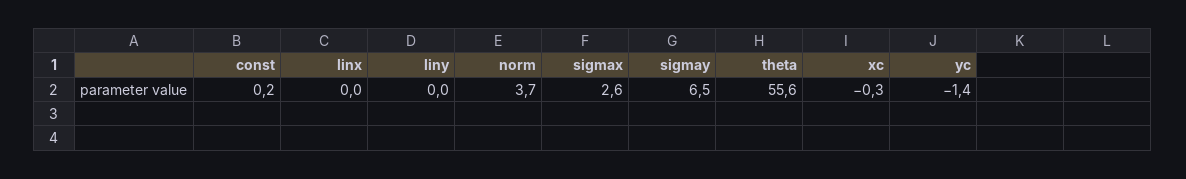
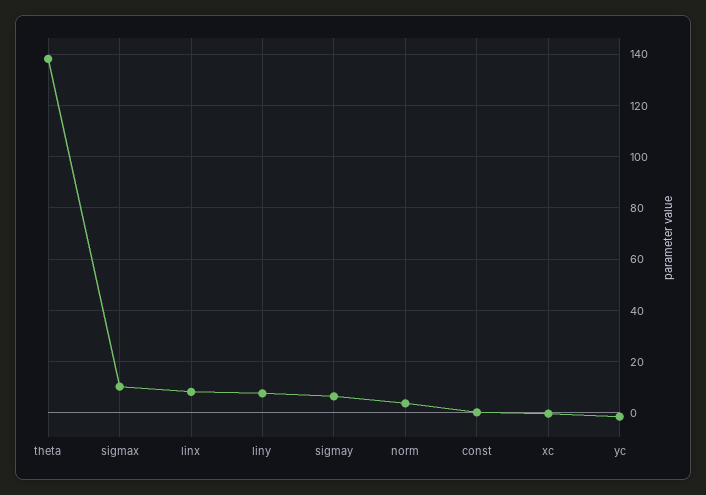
  {
    "const": 0.2,
-   "linx": 0,
+   "linx": 7.5,
-   "liny": 0,
+   "liny": 7.5,
    "norm": 3.7,
-   "sigmax": 2.6,
+   "sigmax": 10,
    "sigmay": 6.5,
-   "theta": 55.6,
+   "theta": 137.5,
    "xc": -0.3,
    "yc": -1.4
  }

